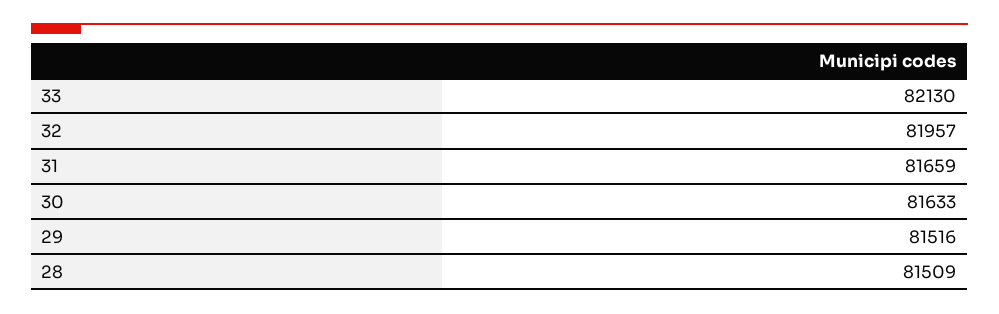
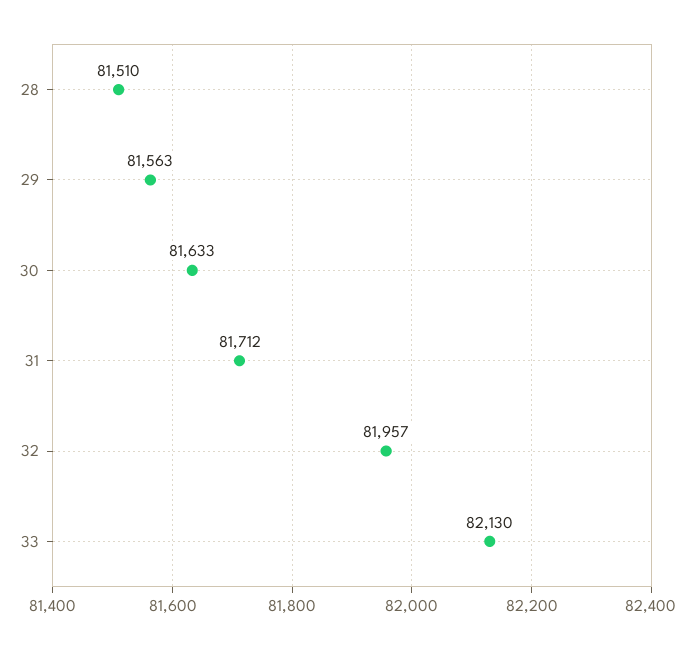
  {
    "33": 82130,
    "32": 81957,
-   "31": 81659,
+   "31": 81712,
    "30": 81633,
-   "29": 81516,
+   "29": 81563,
-   "28": 81509
+   "28": 81510
  }

